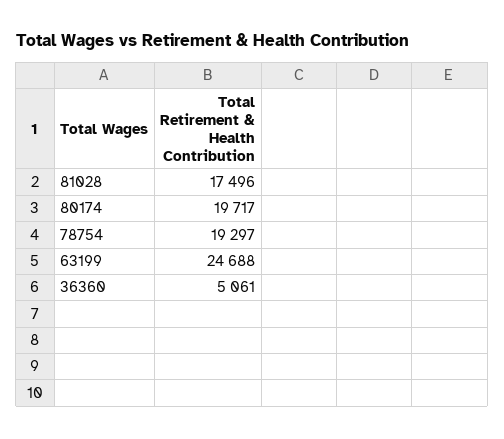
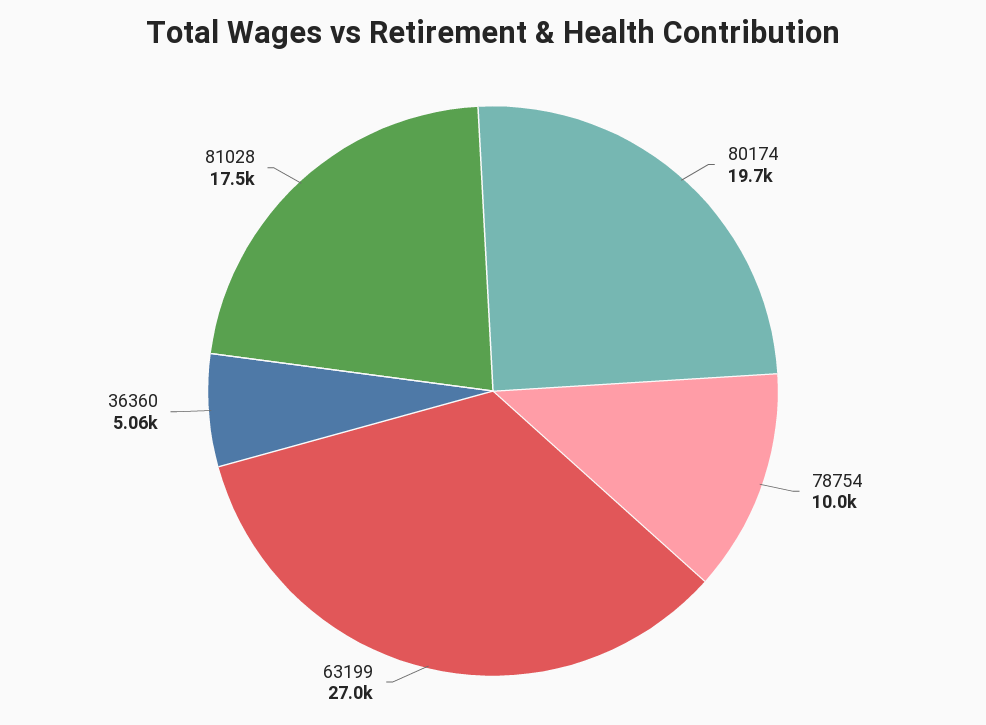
  {
    "81028": 17496,
    "80174": 19717,
-   "78754": 19297,
+   "78754": 10000,
-   "63199": 24688,
+   "63199": 27000,
    "36360": 5061
  }

